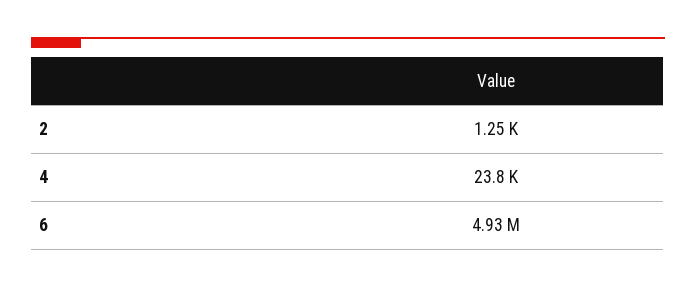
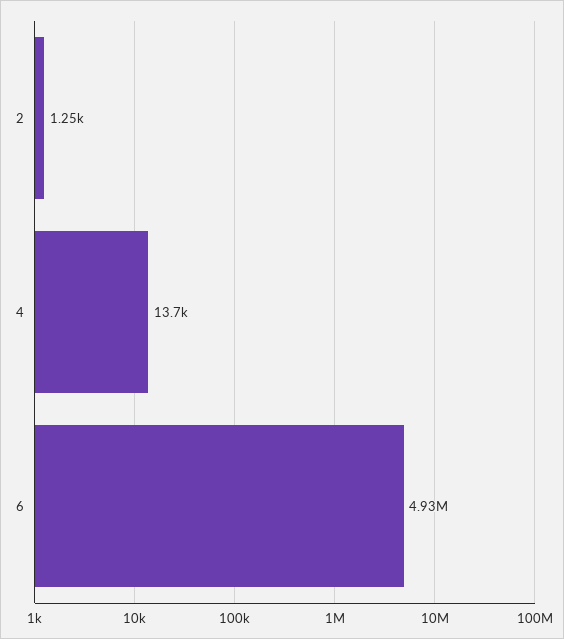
  {
    "2": 1250,
-   "4": 23800,
+   "4": 13700,
    "6": 4930000
  }

